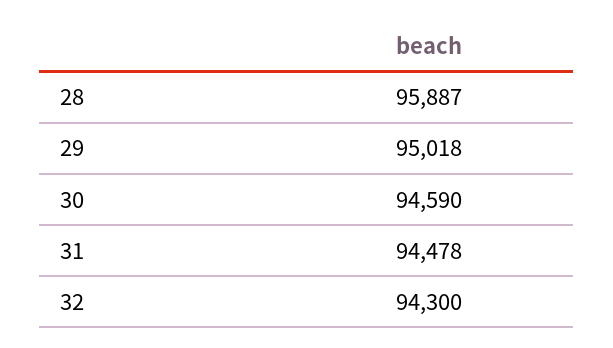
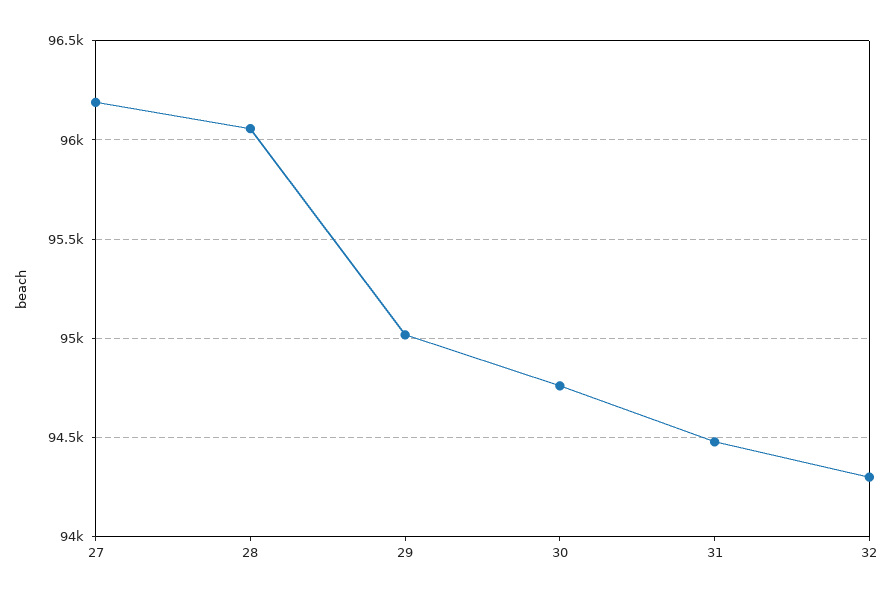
  {
-   "28": 95887,
+   "28": 96050,
    "29": 95018,
-   "30": 94590,
+   "30": 94750,
    "31": 94478,
-   "32": 94300
+   "32": 94300,
+   "27": 96200
  }

